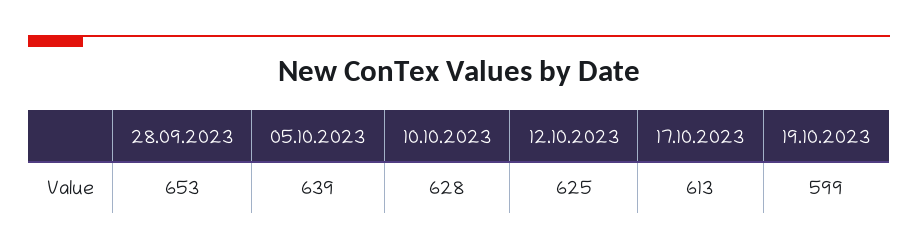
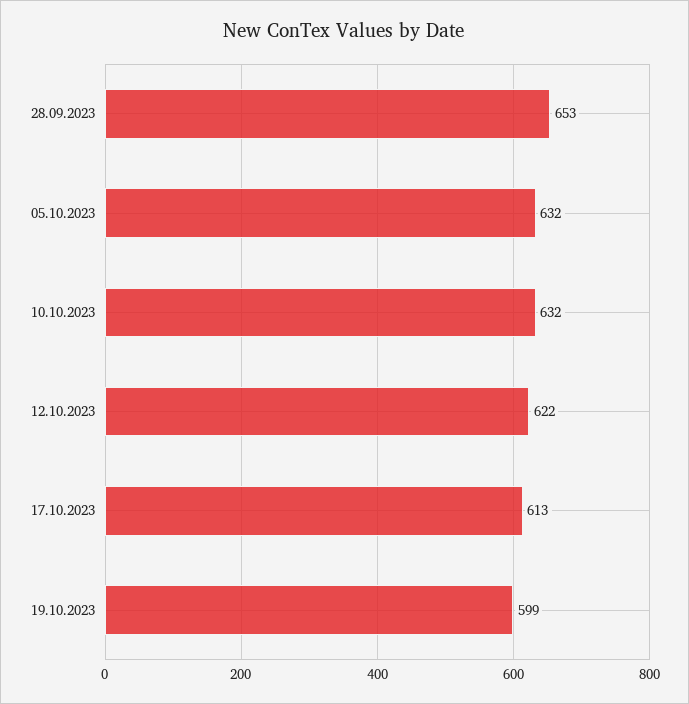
  {
    "28.09.2023": 653,
-   "05.10.2023": 639,
+   "05.10.2023": 632,
-   "10.10.2023": 628,
+   "10.10.2023": 632,
-   "12.10.2023": 625,
+   "12.10.2023": 622,
    "17.10.2023": 613,
    "19.10.2023": 599
  }

